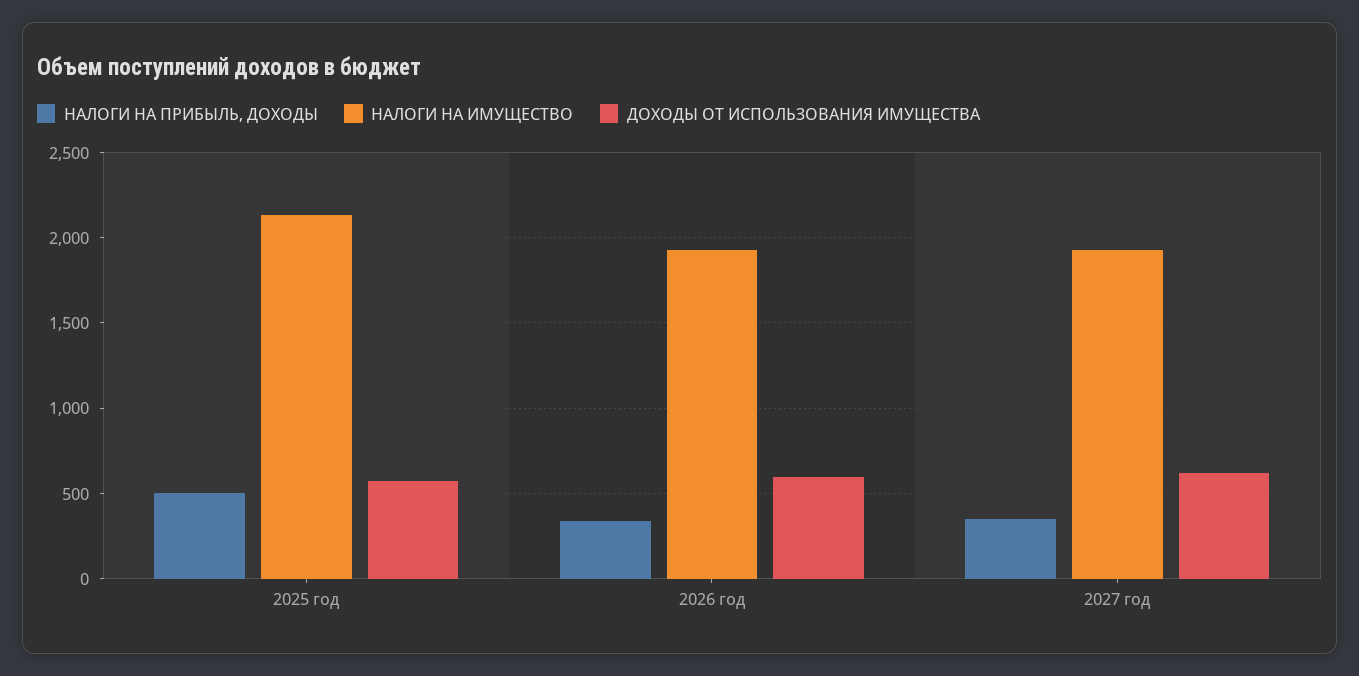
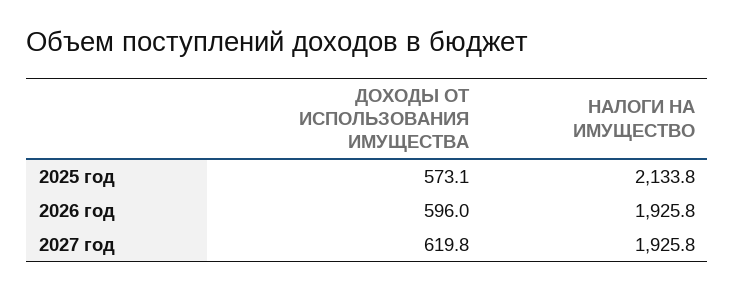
  {
-   "НАЛОГИ НА ПРИБЫЛЬ, ДОХОДЫ": {
-     "2025 год": 500,
-     "2026 год": 350,
-     "2027 год": 350
-   },
    "НАЛОГИ НА ИМУЩЕСТВО": {
      "2025 год": 2133.8,
      "2026 год": 1925.8,
      "2027 год": 1925.8
    },
    "ДОХОДЫ ОТ ИСПОЛЬЗОВАНИЯ ИМУЩЕСТВА": {
      "2025 год": 573.1,
      "2026 год": 596,
      "2027 год": 619.8
    }
  }

